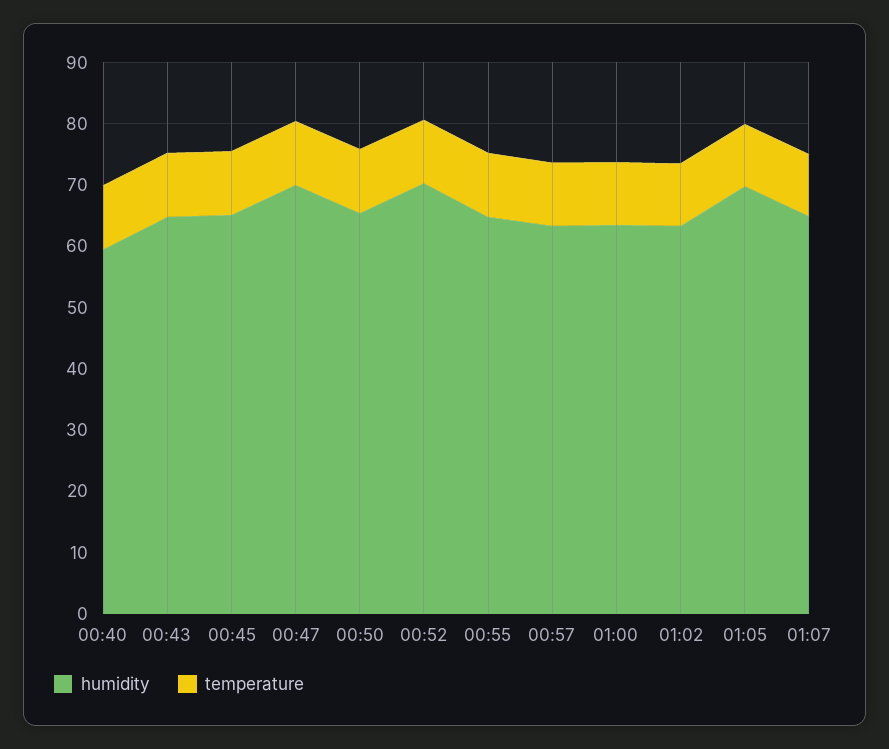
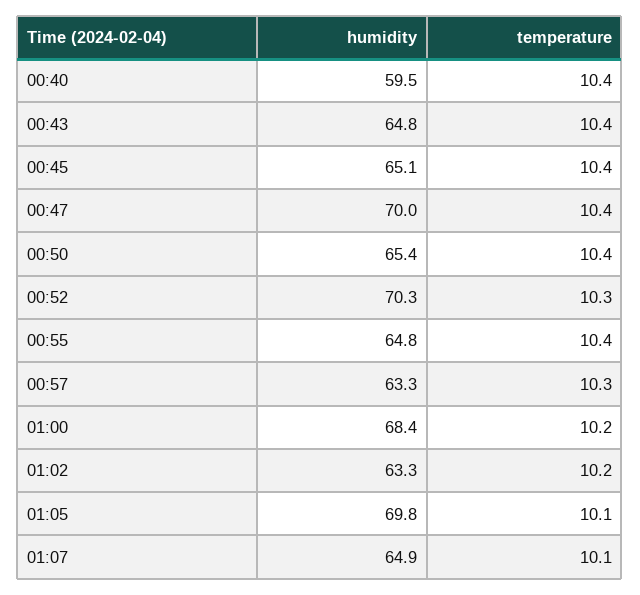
  {
    "humidity": {
      "00:40": 59.5,
      "00:43": 64.8,
      "00:45": 65.1,
      "00:47": 70,
      "00:50": 65.4,
      "00:52": 70.3,
      "00:55": 64.8,
      "00:57": 63.3,
-     "01:00": 64,
+     "01:00": 68.4,
      "01:02": 63.3,
      "01:05": 69.8,
      "01:07": 64.9
    },
    "temperature": {
      "00:40": 10.4,
      "00:43": 10.4,
      "00:45": 10.4,
      "00:47": 10.4,
      "00:50": 10.4,
      "00:52": 10.3,
      "00:55": 10.4,
      "00:57": 10.3,
      "01:00": 10.2,
      "01:02": 10.2,
      "01:05": 10.1,
      "01:07": 10.1
    }
  }

